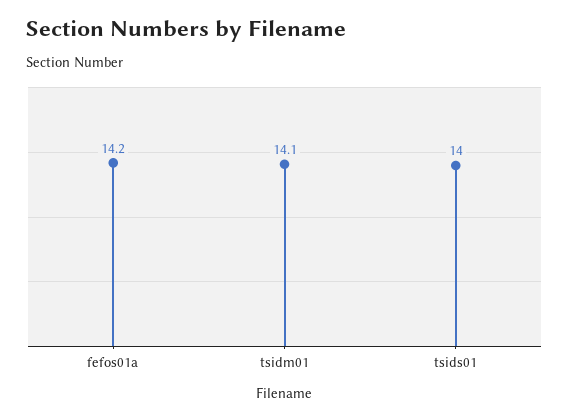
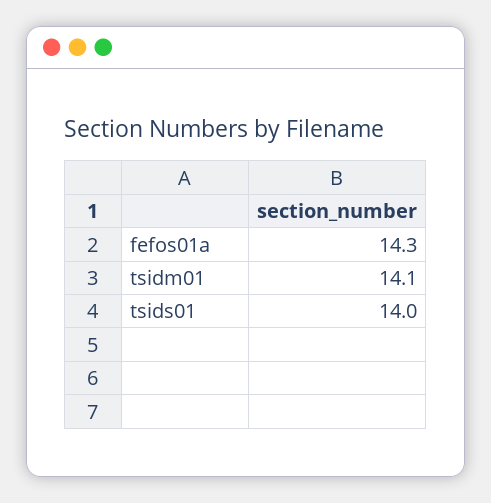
  {
-   "fefos01a": 14.2,
+   "fefos01a": 14.3,
    "tsidm01": 14.1,
    "tsids01": 14
  }

